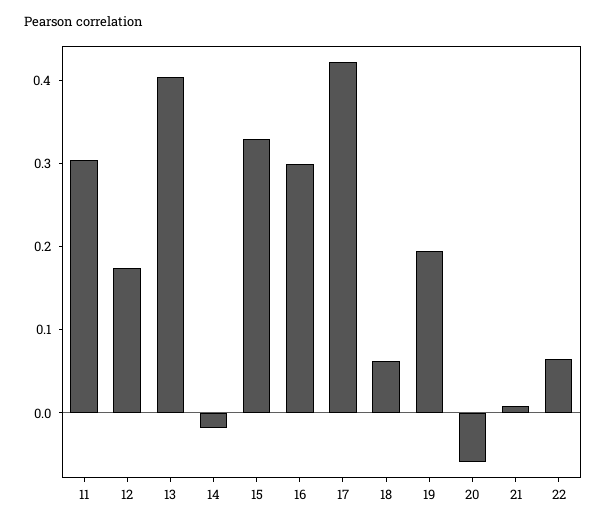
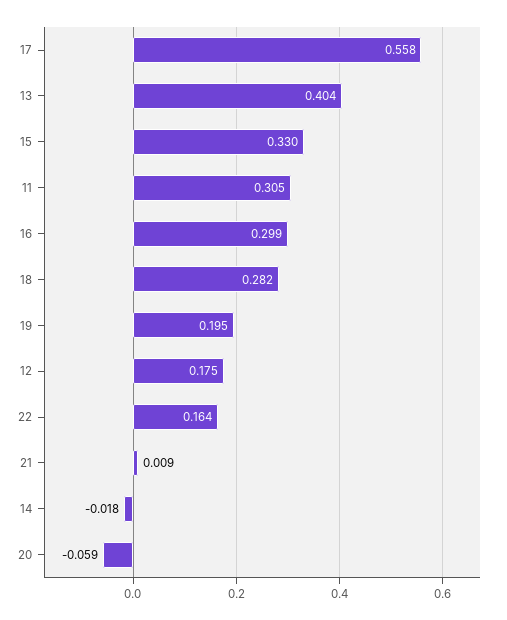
  {
    "11": 0.305,
    "12": 0.175,
    "13": 0.404,
    "14": -0.018,
    "15": 0.33,
    "16": 0.299,
-   "17": 0.42,
+   "17": 0.558,
-   "18": 0.06,
+   "18": 0.282,
    "19": 0.195,
    "20": -0.059,
    "21": 0.009,
-   "22": 0.06
+   "22": 0.164
  }

